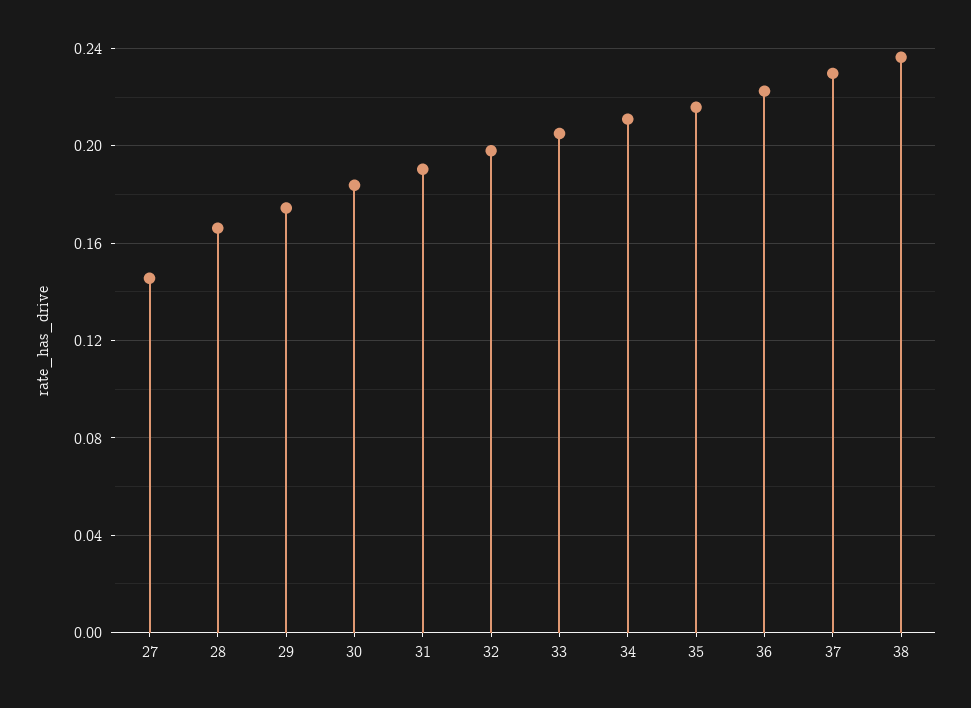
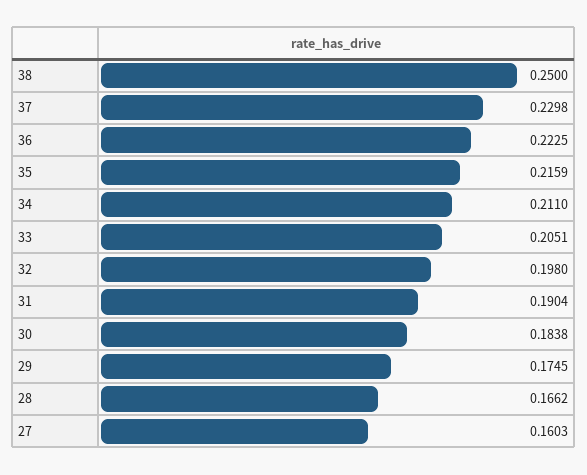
  {
-   "27": 0.145,
+   "27": 0.1603,
    "28": 0.1662,
    "29": 0.1745,
    "30": 0.1838,
    "31": 0.1904,
    "32": 0.198,
    "33": 0.2051,
    "34": 0.211,
    "35": 0.2159,
    "36": 0.2225,
    "37": 0.2298,
-   "38": 0.235
+   "38": 0.25
  }

